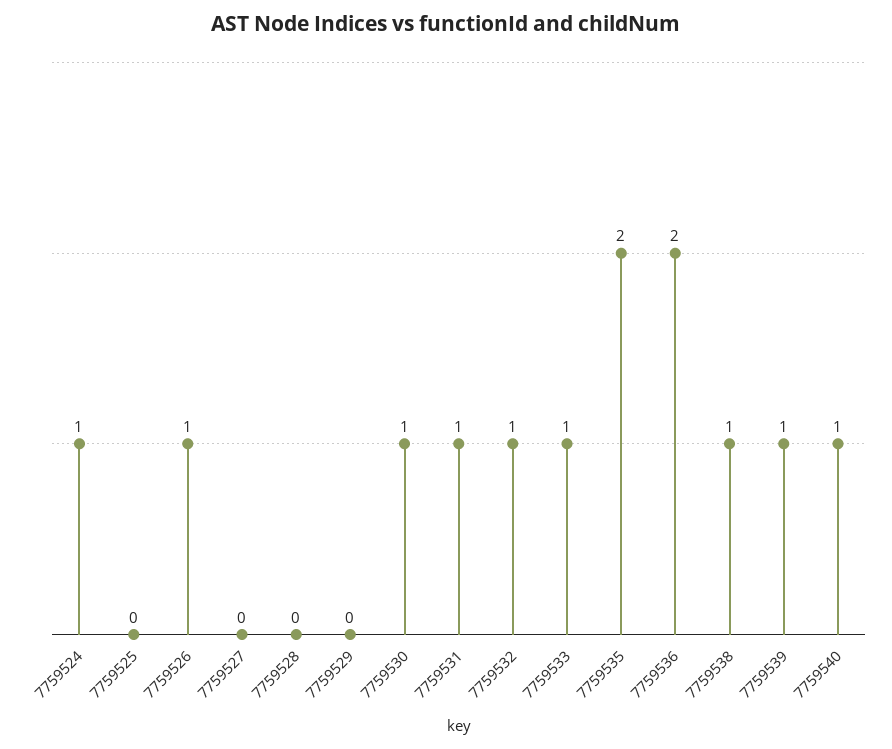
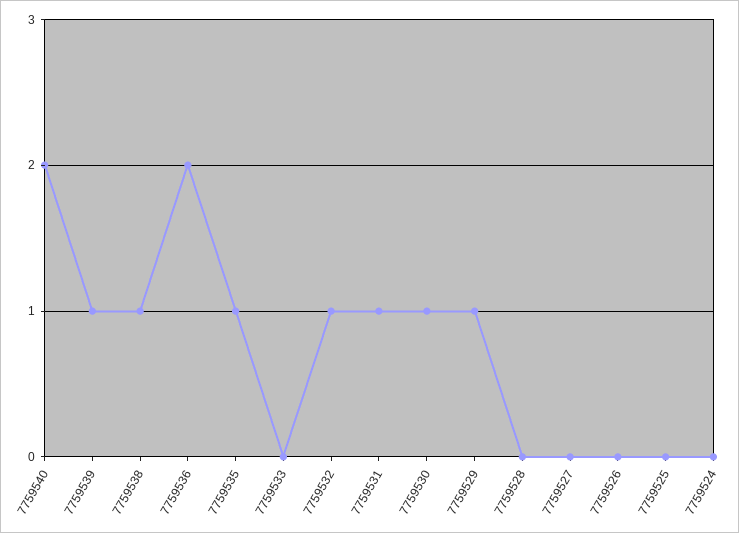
  {
-   "7759524": 1,
+   "7759524": 0,
    "7759525": 0,
-   "7759526": 1,
+   "7759526": 0,
    "7759527": 0,
    "7759528": 0,
-   "7759529": 0,
+   "7759529": 1,
    "7759530": 1,
    "7759531": 1,
    "7759532": 1,
-   "7759533": 1,
+   "7759533": 0,
-   "7759535": 2,
+   "7759535": 1,
    "7759536": 2,
    "7759538": 1,
    "7759539": 1,
-   "7759540": 1
+   "7759540": 2
  }

